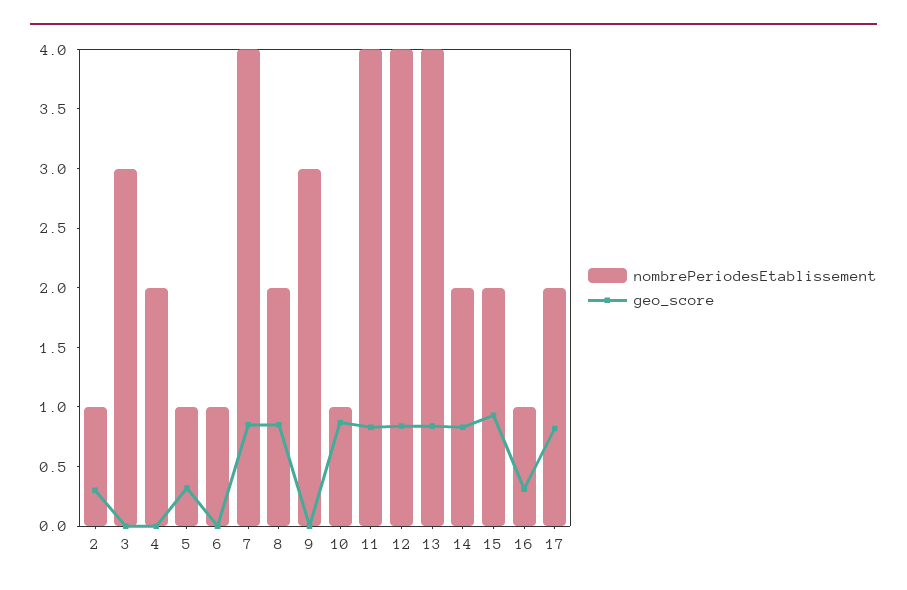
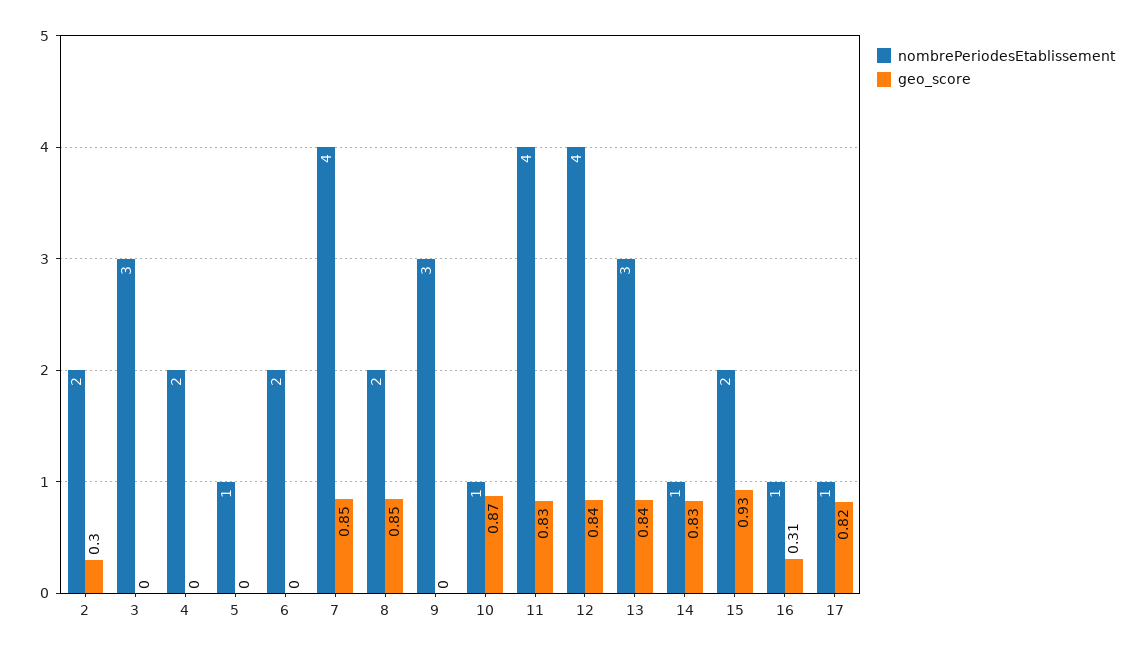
  {
    "nombrePeriodesEtablissement": {
-     "2": 1,
+     "2": 2,
      "3": 3,
      "4": 2,
      "5": 1,
-     "6": 1,
+     "6": 2,
      "7": 4,
      "8": 2,
      "9": 3,
      "10": 1,
      "11": 4,
      "12": 4,
-     "13": 4,
+     "13": 3,
-     "14": 2,
+     "14": 1,
      "15": 2,
      "16": 1,
-     "17": 2
+     "17": 1
    },
    "geo_score": {
      "2": 0.3,
      "3": 0,
      "4": 0,
-     "5": 0.3,
+     "5": 0,
      "6": 0,
      "7": 0.85,
      "8": 0.85,
      "9": 0,
      "10": 0.87,
      "11": 0.83,
      "12": 0.84,
      "13": 0.84,
      "14": 0.83,
      "15": 0.93,
      "16": 0.31,
      "17": 0.82
    }
  }

